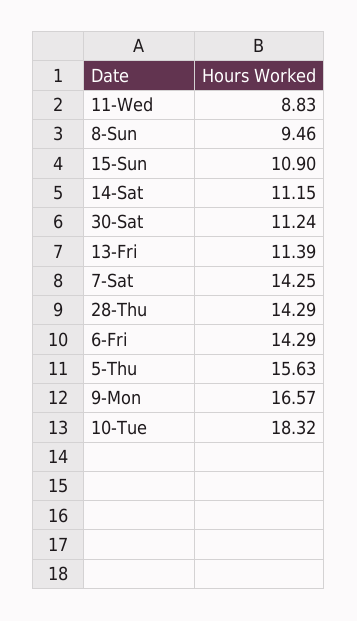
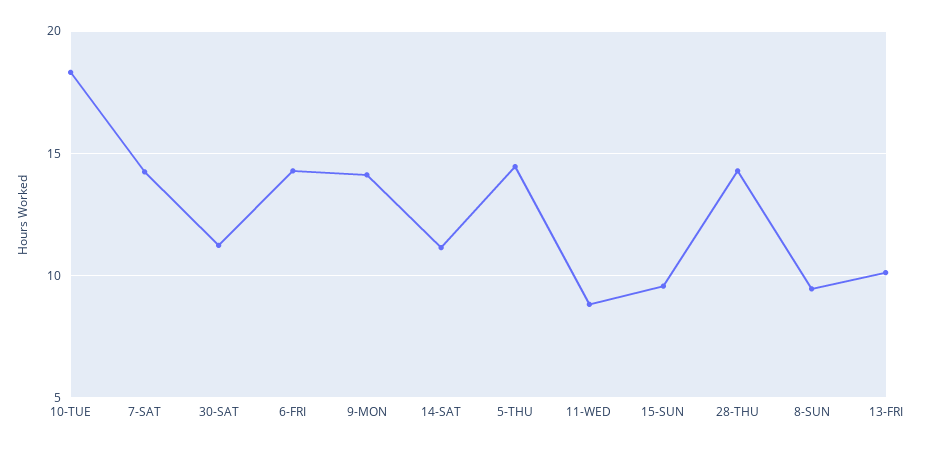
  {
    "11-Wed": 8.83,
    "8-Sun": 9.46,
-   "15-Sun": 10.9,
+   "15-Sun": 9.5,
    "14-Sat": 11.15,
    "30-Sat": 11.24,
-   "13-Fri": 11.39,
+   "13-Fri": 10,
    "7-Sat": 14.25,
    "28-Thu": 14.29,
    "6-Fri": 14.29,
-   "5-Thu": 15.63,
+   "5-Thu": 14.5,
-   "9-Mon": 16.57,
+   "9-Mon": 14,
    "10-Tue": 18.32
  }

